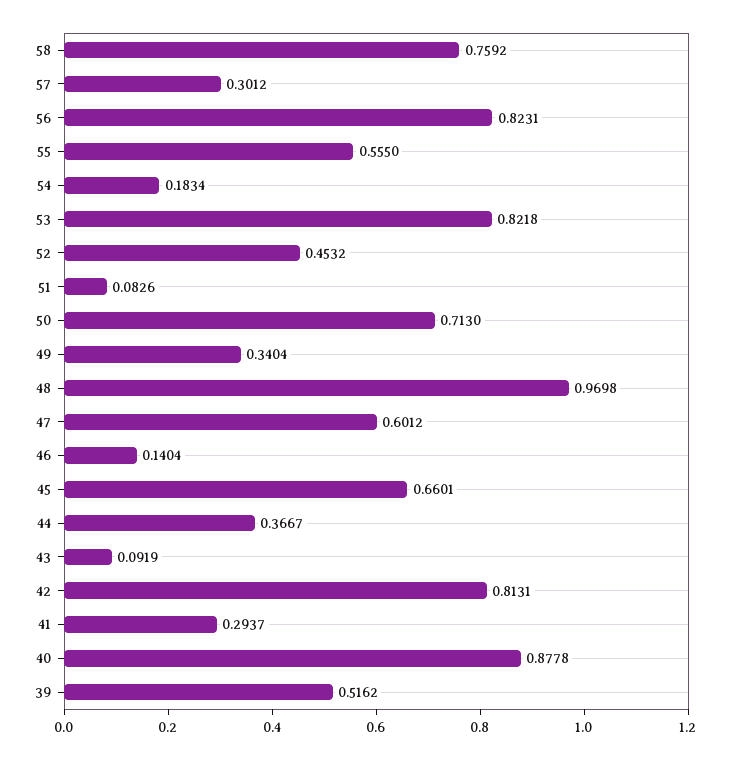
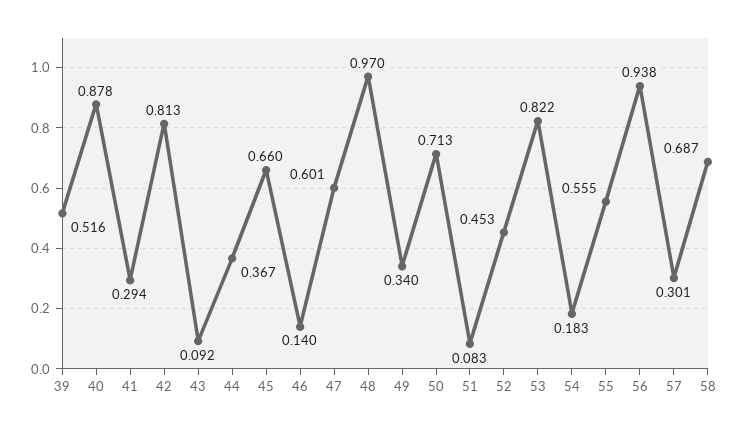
  {
-   "58": 0.7592,
+   "58": 0.687,
    "57": 0.3012,
-   "56": 0.8231,
+   "56": 0.938,
    "55": 0.555,
    "54": 0.1834,
    "53": 0.8218,
    "52": 0.4532,
    "51": 0.0826,
    "50": 0.713,
    "49": 0.3404,
    "48": 0.9698,
    "47": 0.6012,
    "46": 0.1404,
    "45": 0.6601,
    "44": 0.3667,
    "43": 0.0919,
    "42": 0.8131,
    "41": 0.2937,
    "40": 0.8778,
    "39": 0.5162
  }

